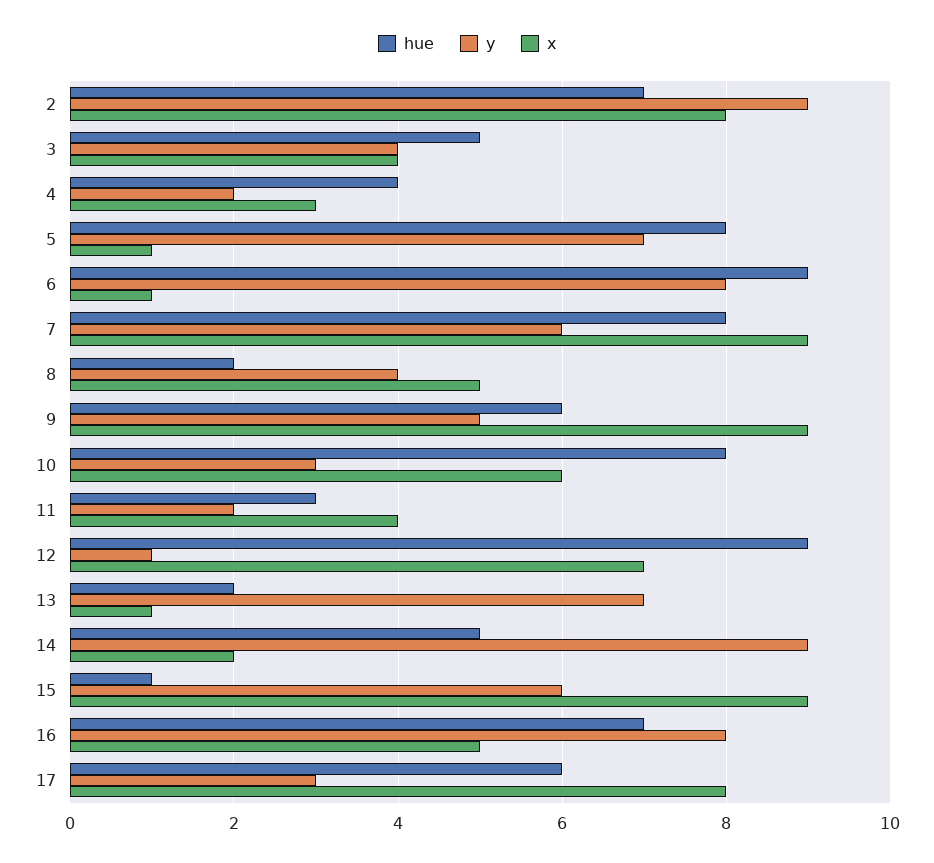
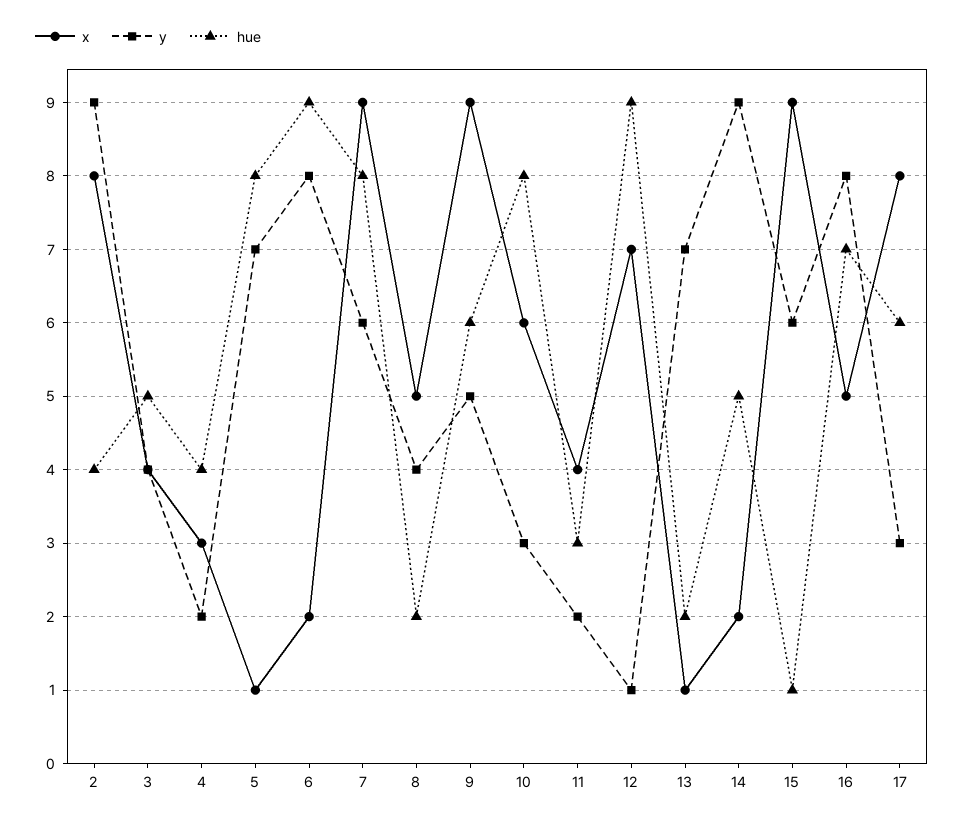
  {
    "hue": {
-     "2": 7,
+     "2": 4,
      "3": 5,
      "4": 4,
      "5": 8,
      "6": 9,
      "7": 8,
      "8": 2,
      "9": 6,
      "10": 8,
      "11": 3,
      "12": 9,
      "13": 2,
      "14": 5,
      "15": 1,
      "16": 7,
      "17": 6
    },
    "y": {
      "2": 9,
      "3": 4,
      "4": 2,
      "5": 7,
      "6": 8,
      "7": 6,
      "8": 4,
      "9": 5,
      "10": 3,
      "11": 2,
      "12": 1,
      "13": 7,
      "14": 9,
      "15": 6,
      "16": 8,
      "17": 3
    },
    "x": {
      "2": 8,
      "3": 4,
      "4": 3,
      "5": 1,
-     "6": 1,
+     "6": 2,
      "7": 9,
      "8": 5,
      "9": 9,
      "10": 6,
      "11": 4,
      "12": 7,
      "13": 1,
      "14": 2,
      "15": 9,
      "16": 5,
      "17": 8
    }
  }

